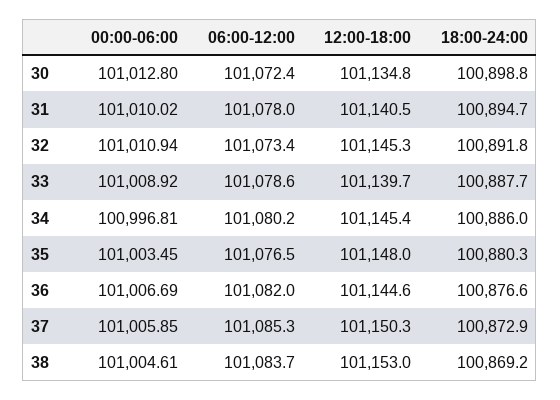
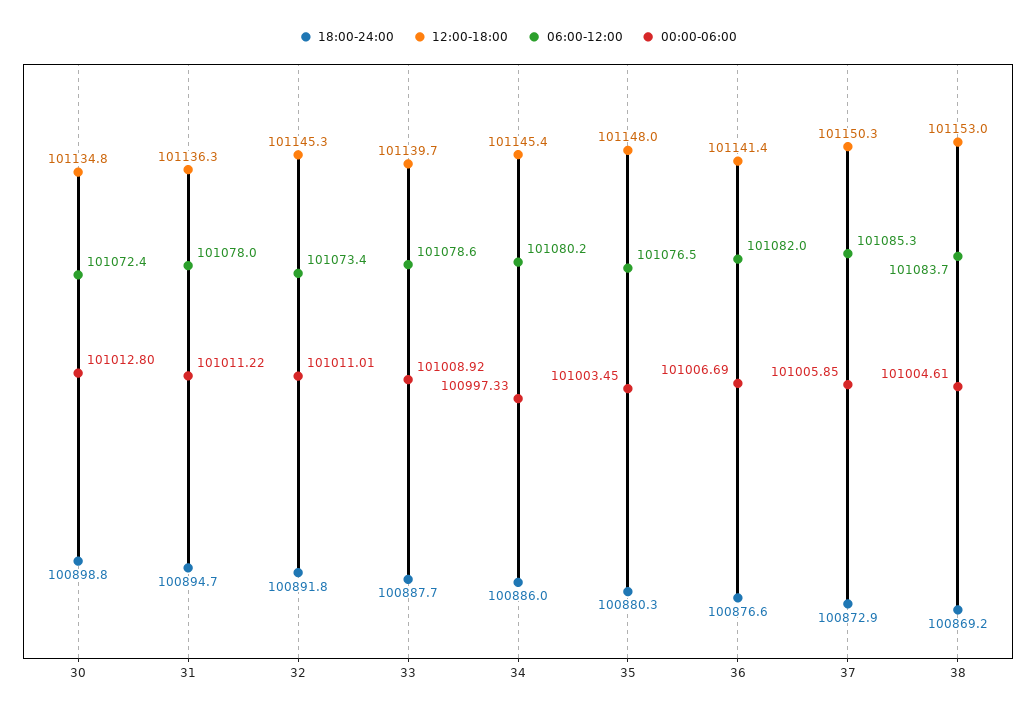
  {
    "00:00-06:00": {
      "30": 101012.8,
-     "31": 101010.02,
+     "31": 101011.22,
-     "32": 101010.94,
+     "32": 101011.01,
      "33": 101008.92,
-     "34": 100996.81,
+     "34": 100997.33,
      "35": 101003.45,
      "36": 101006.69,
      "37": 101005.85,
      "38": 101004.61
    },
    "06:00-12:00": {
      "30": 101072.4,
      "31": 101078,
      "32": 101073.4,
      "33": 101078.6,
      "34": 101080.2,
      "35": 101076.5,
      "36": 101082,
      "37": 101085.3,
      "38": 101083.7
    },
    "12:00-18:00": {
      "30": 101134.8,
-     "31": 101140.5,
+     "31": 101136.3,
      "32": 101145.3,
      "33": 101139.7,
      "34": 101145.4,
      "35": 101148,
-     "36": 101144.6,
+     "36": 101141.4,
      "37": 101150.3,
      "38": 101153
    },
    "18:00-24:00": {
      "30": 100898.8,
      "31": 100894.7,
      "32": 100891.8,
      "33": 100887.7,
      "34": 100886,
      "35": 100880.3,
      "36": 100876.6,
      "37": 100872.9,
      "38": 100869.2
    }
  }

